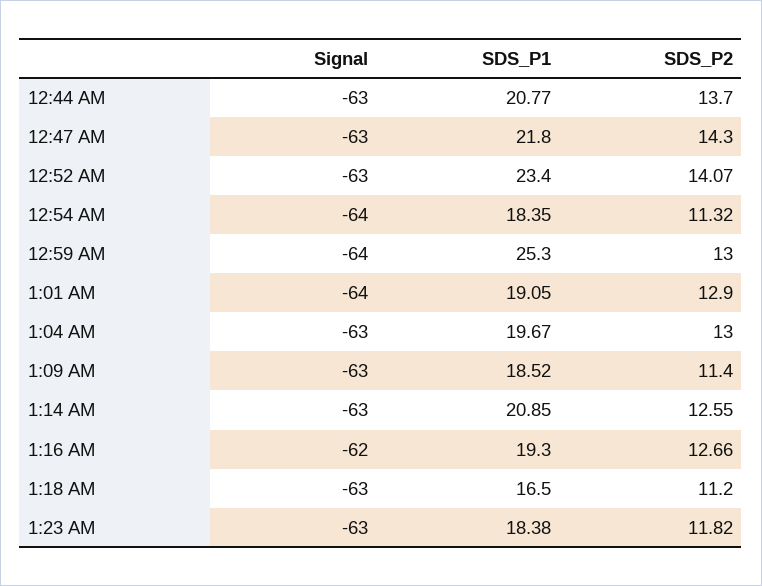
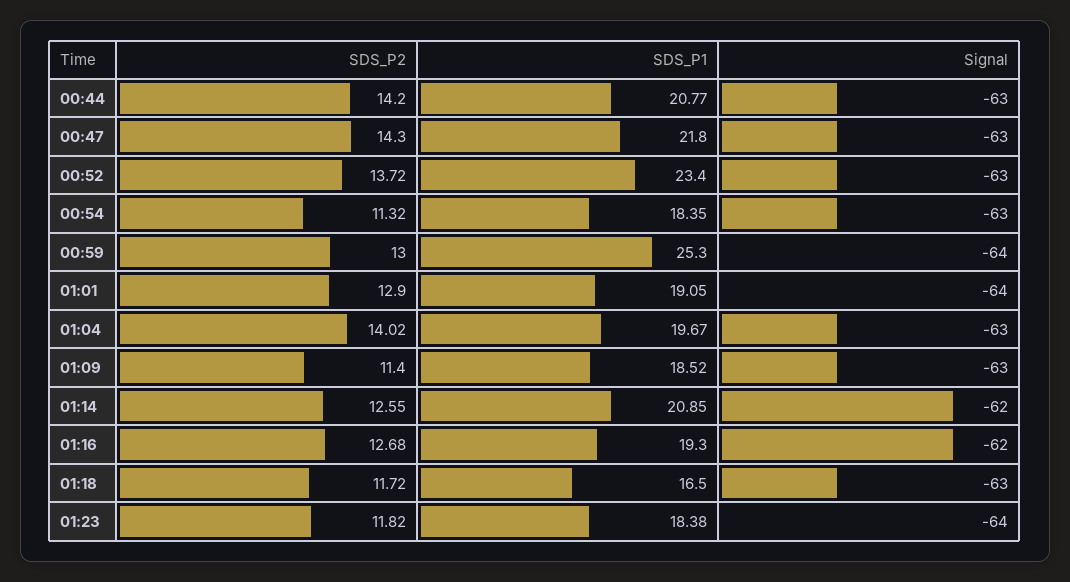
  {
    "Signal": {
      "12:44 AM": -63,
      "12:47 AM": -63,
      "12:52 AM": -63,
-     "12:54 AM": -64,
+     "12:54 AM": -63,
      "12:59 AM": -64,
      "1:01 AM": -64,
      "1:04 AM": -63,
      "1:09 AM": -63,
-     "1:14 AM": -63,
+     "1:14 AM": -62,
      "1:16 AM": -62,
      "1:18 AM": -63,
-     "1:23 AM": -63
+     "1:23 AM": -64
    },
    "SDS_P1": {
      "12:44 AM": 20.77,
      "12:47 AM": 21.8,
      "12:52 AM": 23.4,
      "12:54 AM": 18.35,
      "12:59 AM": 25.3,
      "1:01 AM": 19.05,
      "1:04 AM": 19.67,
      "1:09 AM": 18.52,
      "1:14 AM": 20.85,
      "1:16 AM": 19.3,
      "1:18 AM": 16.5,
      "1:23 AM": 18.38
    },
    "SDS_P2": {
-     "12:44 AM": 13.7,
+     "12:44 AM": 14.2,
      "12:47 AM": 14.3,
-     "12:52 AM": 14.07,
+     "12:52 AM": 13.72,
      "12:54 AM": 11.32,
      "12:59 AM": 13,
      "1:01 AM": 12.9,
-     "1:04 AM": 13,
+     "1:04 AM": 14.02,
      "1:09 AM": 11.4,
      "1:14 AM": 12.55,
-     "1:16 AM": 12.66,
+     "1:16 AM": 12.68,
-     "1:18 AM": 11.2,
+     "1:18 AM": 11.72,
      "1:23 AM": 11.82
    }
  }

